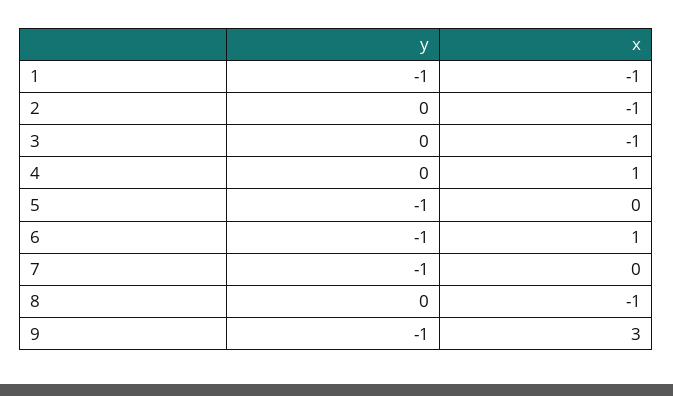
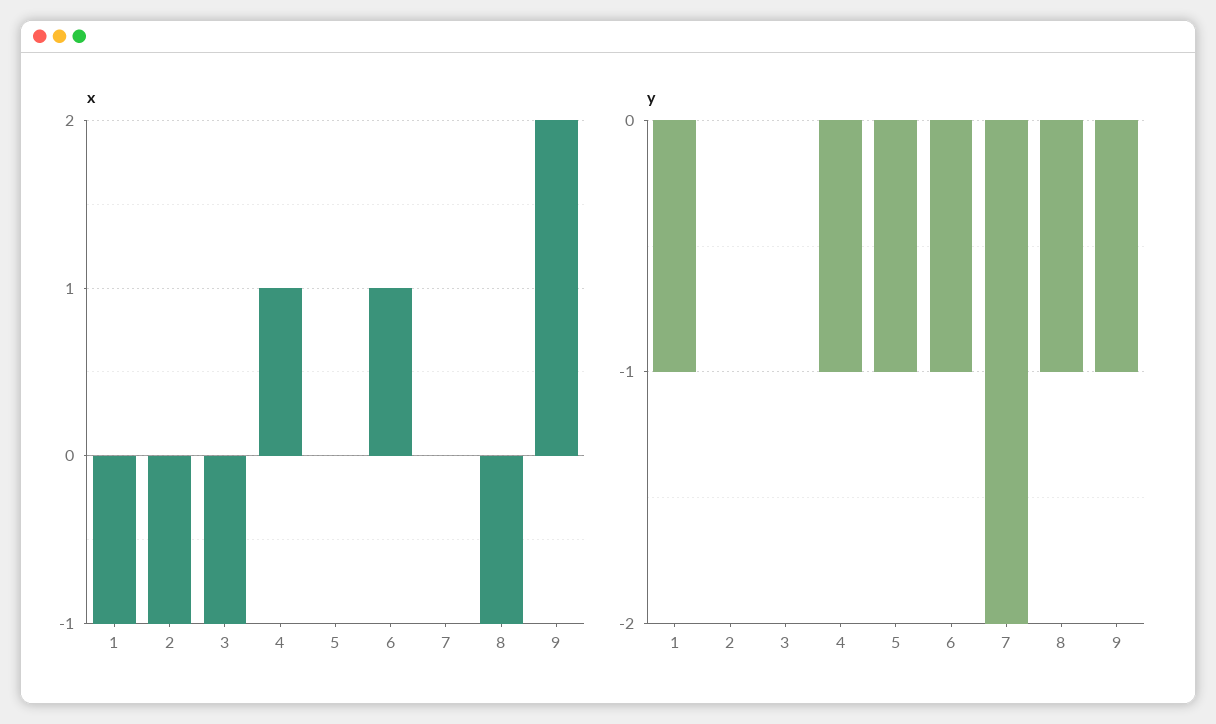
  {
    "y": {
      "1": -1,
      "2": 0,
      "3": 0,
-     "4": 0,
+     "4": -1,
      "5": -1,
      "6": -1,
-     "7": -1,
+     "7": -2,
-     "8": 0,
+     "8": -1,
      "9": -1
    },
    "x": {
      "1": -1,
      "2": -1,
      "3": -1,
      "4": 1,
      "5": 0,
      "6": 1,
      "7": 0,
      "8": -1,
-     "9": 3
+     "9": 2
    }
  }

